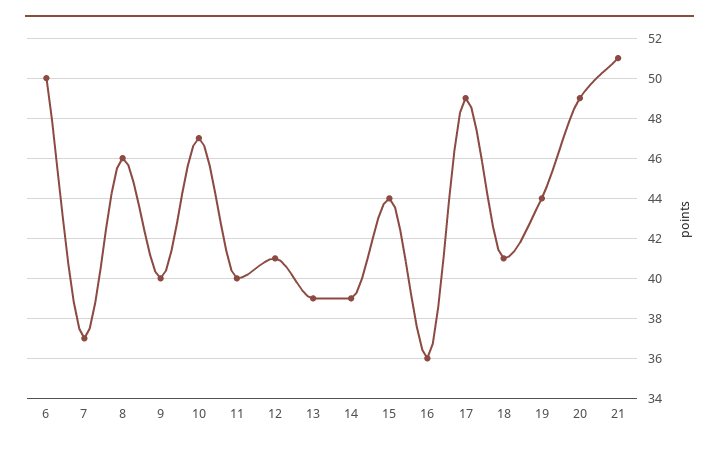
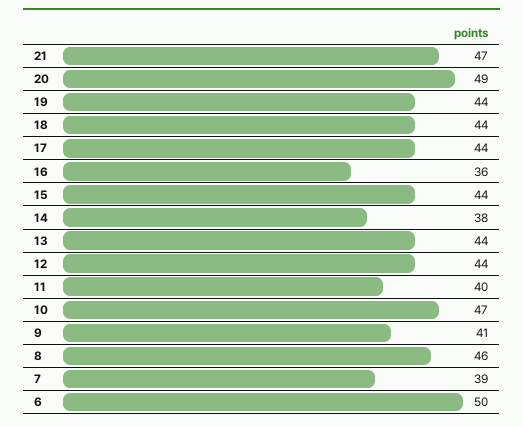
  {
    "6": 50,
-   "7": 37,
+   "7": 39,
    "8": 46,
-   "9": 40,
+   "9": 41,
    "10": 47,
    "11": 40,
-   "12": 41,
+   "12": 44,
-   "13": 39,
+   "13": 44,
-   "14": 39,
+   "14": 38,
    "15": 44,
    "16": 36,
-   "17": 49,
+   "17": 44,
-   "18": 41,
+   "18": 44,
    "19": 44,
    "20": 49,
-   "21": 51
+   "21": 47
  }

